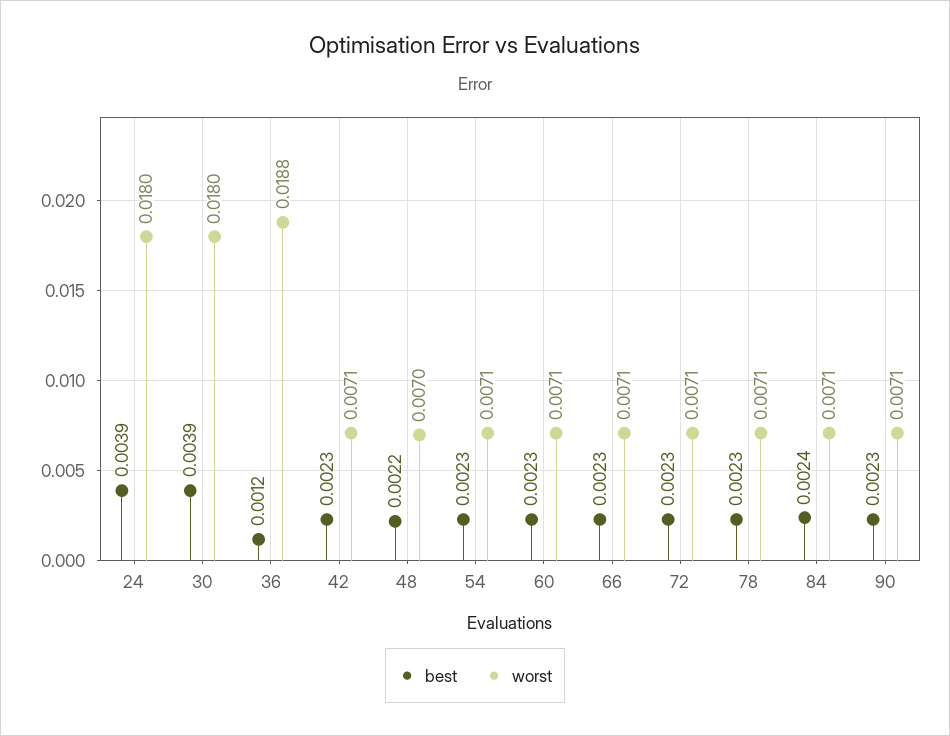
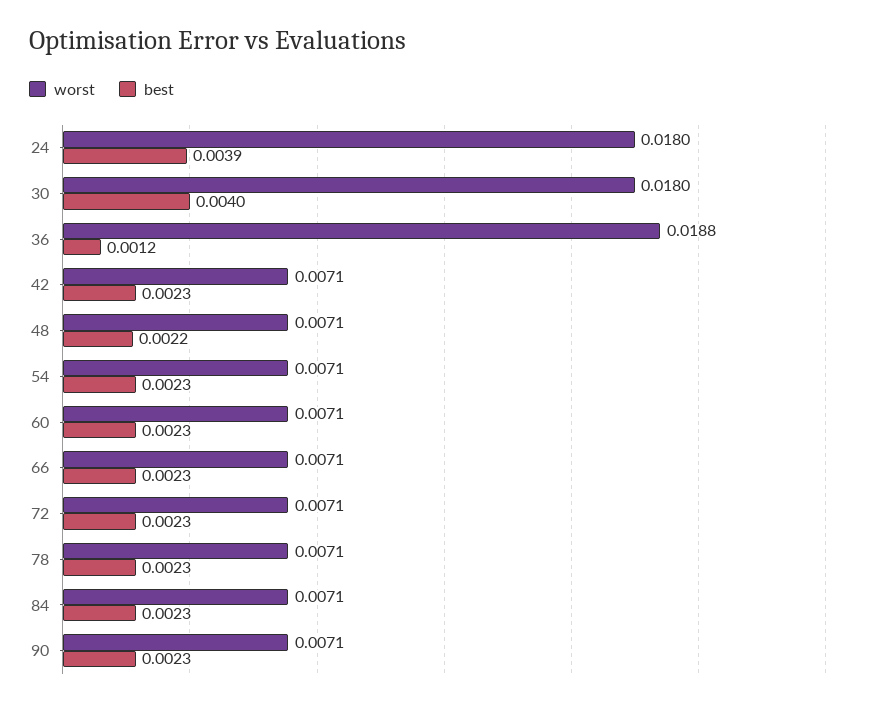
  {
    "best": {
      "24": 0.0039,
-     "30": 0.0039,
+     "30": 0.004,
      "36": 0.0012,
      "42": 0.0023,
      "48": 0.0022,
      "54": 0.0023,
      "60": 0.0023,
      "66": 0.0023,
      "72": 0.0023,
      "78": 0.0023,
-     "84": 0.0024,
+     "84": 0.0023,
      "90": 0.0023
    },
    "worst": {
      "24": 0.018,
      "30": 0.018,
      "36": 0.0188,
      "42": 0.0071,
-     "48": 0.007,
+     "48": 0.0071,
      "54": 0.0071,
      "60": 0.0071,
      "66": 0.0071,
      "72": 0.0071,
      "78": 0.0071,
      "84": 0.0071,
      "90": 0.0071
    }
  }

